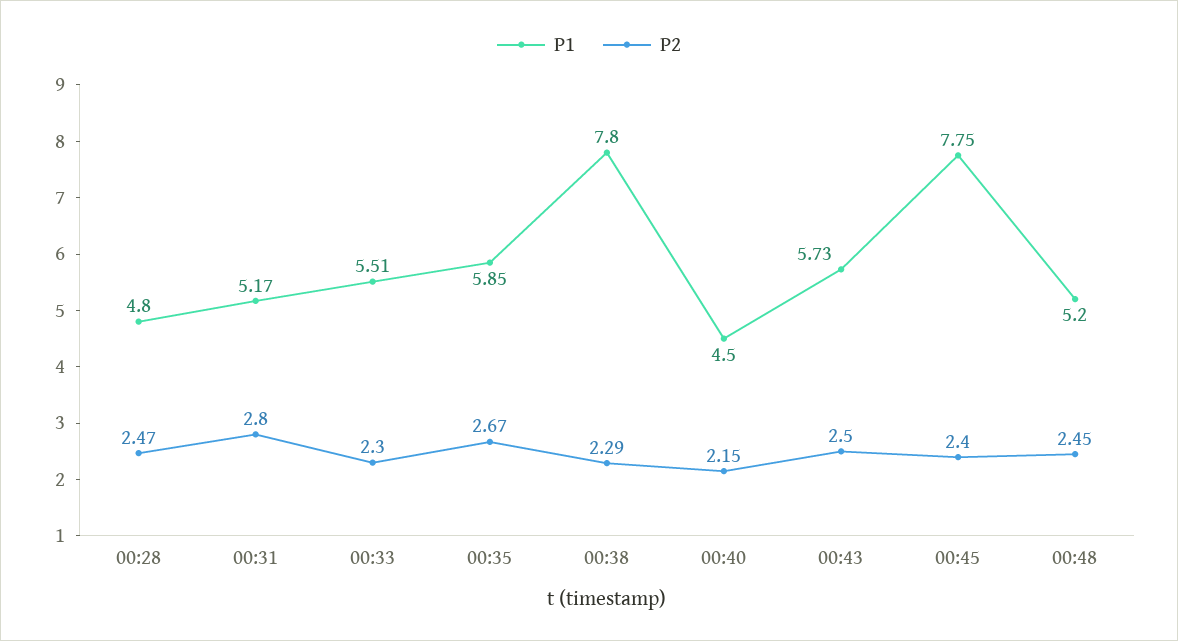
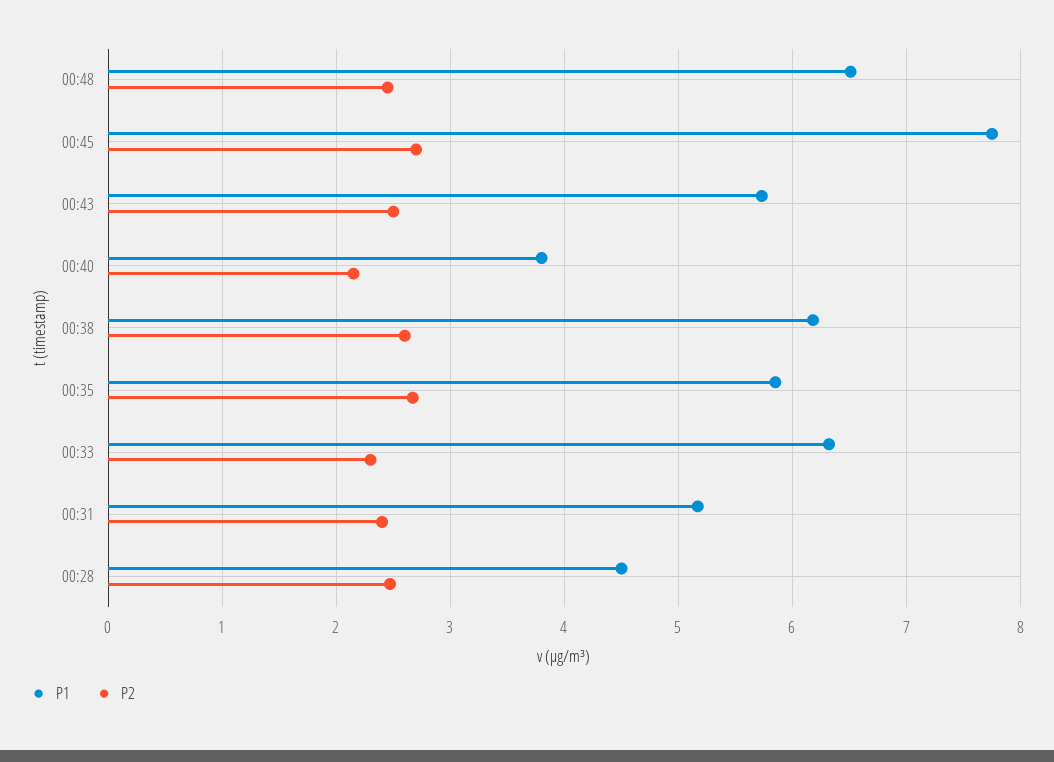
  {
    "P1": {
-     "00:28": 4.8,
+     "00:28": 4.5,
      "00:31": 5.17,
-     "00:33": 5.51,
+     "00:33": 6.3,
      "00:35": 5.85,
-     "00:38": 7.8,
+     "00:38": 6.2,
-     "00:40": 4.5,
+     "00:40": 3.8,
      "00:43": 5.73,
      "00:45": 7.75,
-     "00:48": 5.2
+     "00:48": 6.5
    },
    "P2": {
      "00:28": 2.47,
-     "00:31": 2.8,
+     "00:31": 2.4,
      "00:33": 2.3,
      "00:35": 2.67,
-     "00:38": 2.29,
+     "00:38": 2.6,
      "00:40": 2.15,
      "00:43": 2.5,
-     "00:45": 2.4,
+     "00:45": 2.7,
      "00:48": 2.45
    }
  }

